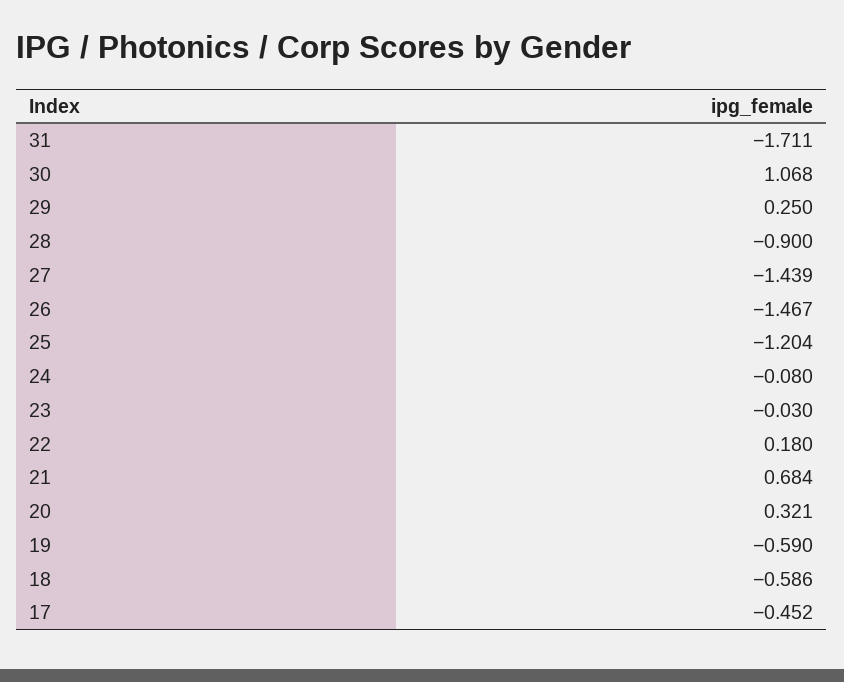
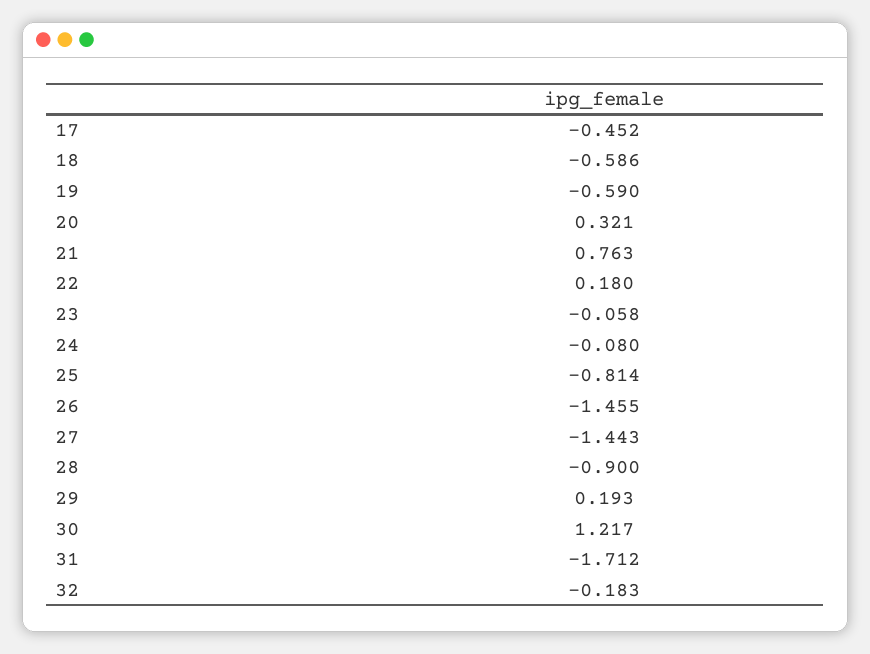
  {
-   "31": -1.711,
+   "31": -1.712,
-   "30": 1.068,
+   "30": 1.217,
-   "29": 0.25,
+   "29": 0.193,
    "28": -0.9,
-   "27": -1.439,
+   "27": -1.443,
-   "26": -1.467,
+   "26": -1.455,
-   "25": -1.204,
+   "25": -0.814,
    "24": -0.08,
-   "23": -0.03,
+   "23": -0.058,
    "22": 0.18,
-   "21": 0.684,
+   "21": 0.763,
    "20": 0.321,
    "19": -0.59,
    "18": -0.586,
-   "17": -0.452
+   "17": -0.452,
+   "32": -0.183
  }

